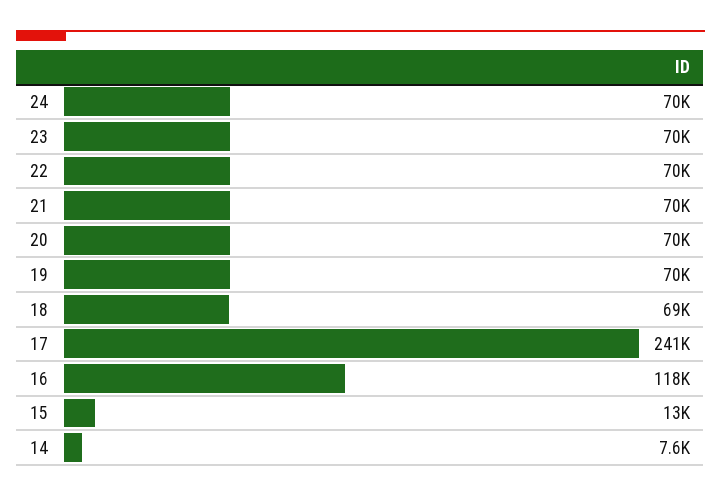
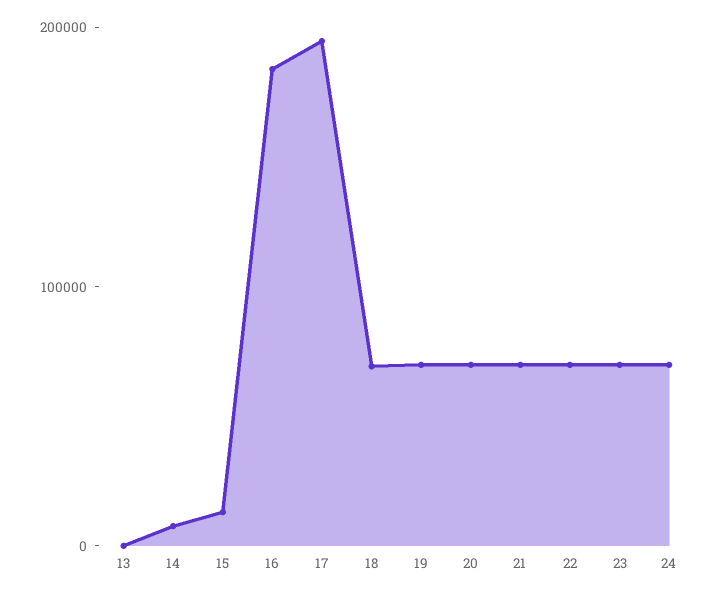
  {
    "24": 70000,
    "23": 70000,
    "22": 70000,
    "21": 70000,
    "20": 70000,
    "19": 70000,
    "18": 69000,
-   "17": 241000,
+   "17": 200000,
-   "16": 118000,
+   "16": 180000,
    "15": 13000,
-   "14": 7600
+   "14": 7600,
+   "13": 0
  }

